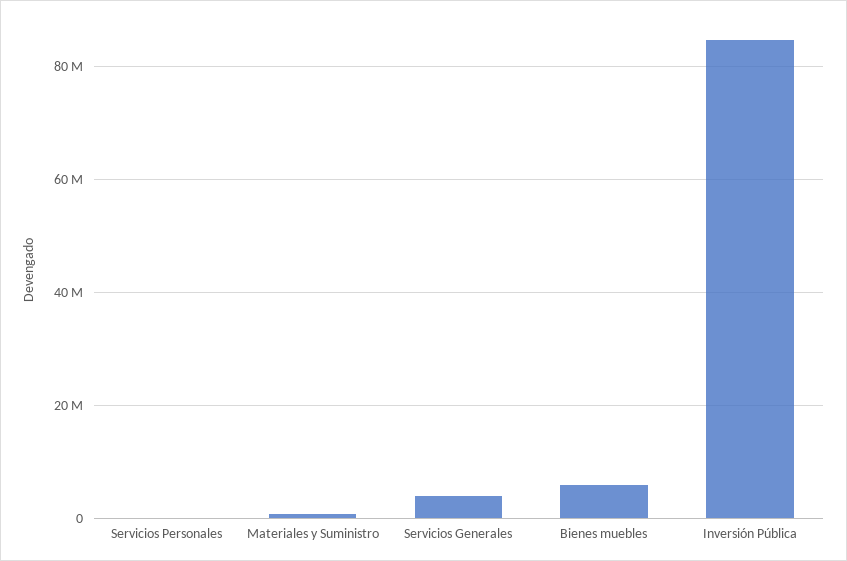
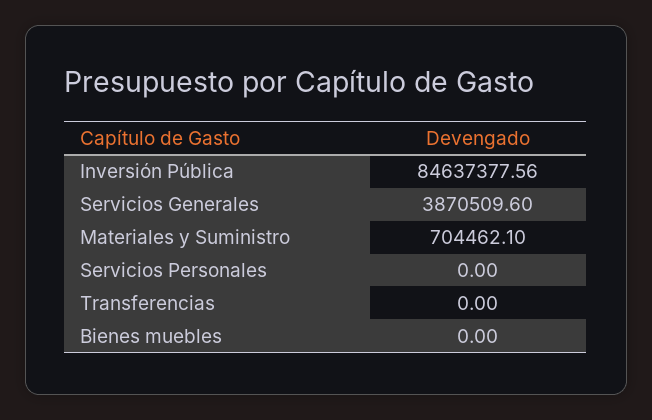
  {
    "Servicios Personales": 0,
    "Materiales y Suministro": 704462.1,
    "Servicios Generales": 3870509.6,
-   "Bienes muebles": 6000000,
+   "Bienes muebles": 0,
-   "Inversión Pública": 84637377.56
+   "Inversión Pública": 84637377.56,
+   "Transferencias": 0
  }

